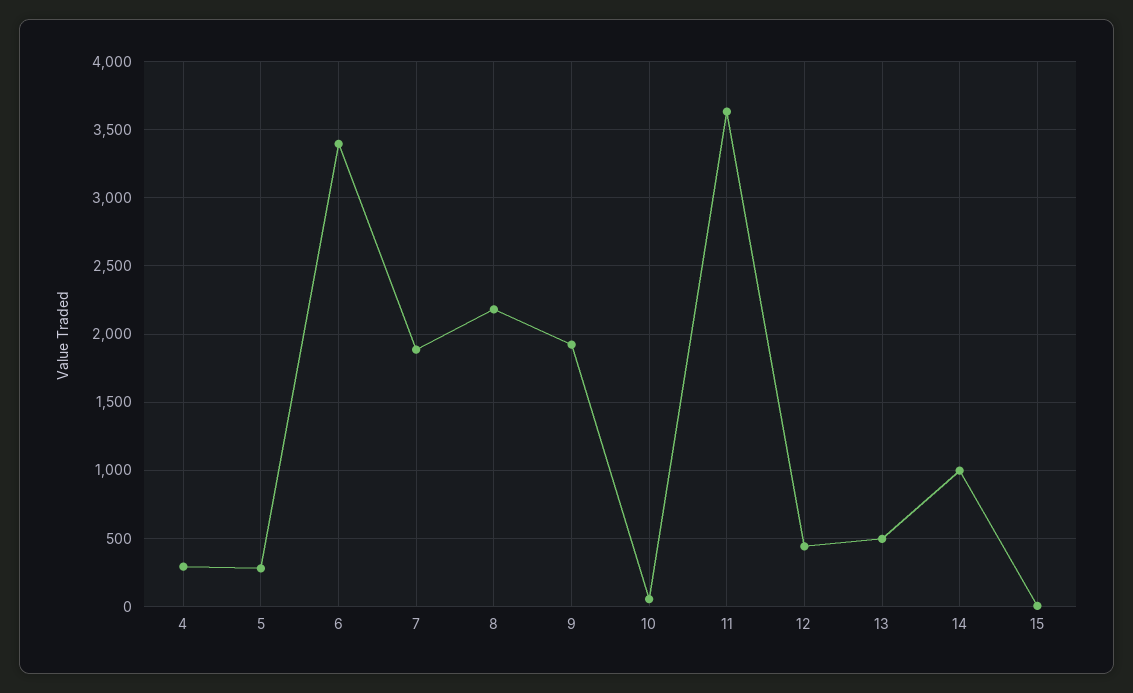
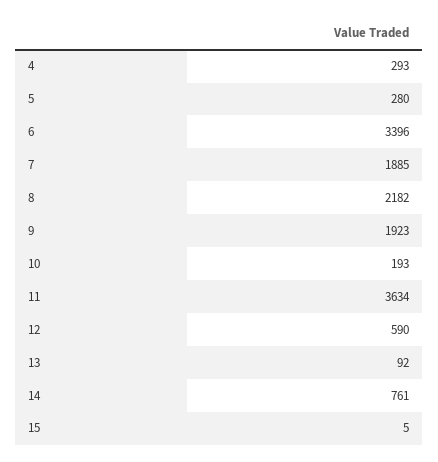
  {
    "4": 293,
    "5": 280,
    "6": 3396,
    "7": 1885,
    "8": 2182,
    "9": 1923,
-   "10": 50,
+   "10": 193,
    "11": 3634,
-   "12": 450,
+   "12": 590,
-   "13": 500,
+   "13": 92,
-   "14": 1000,
+   "14": 761,
    "15": 5
  }

